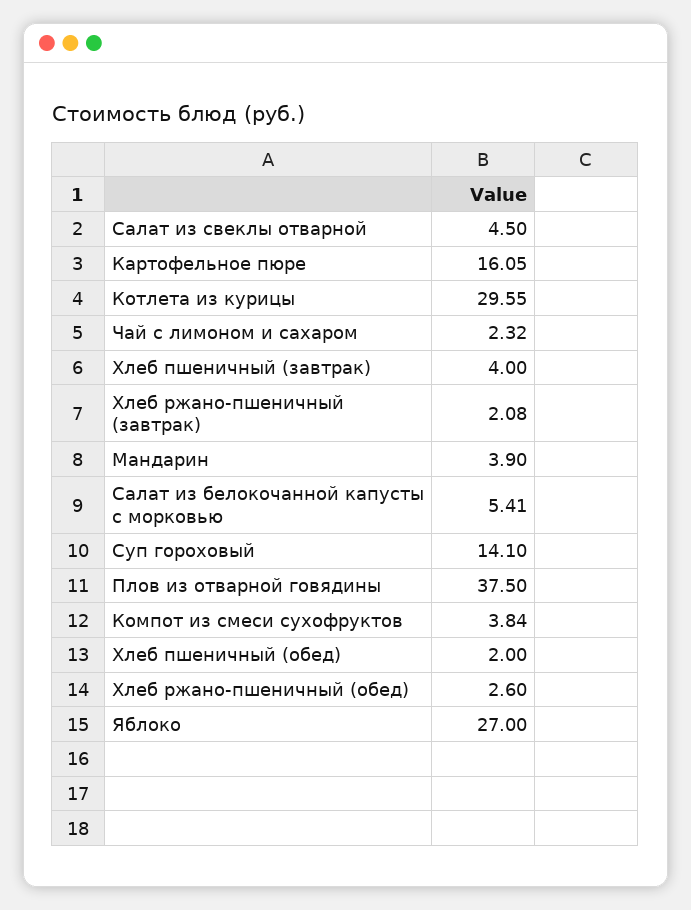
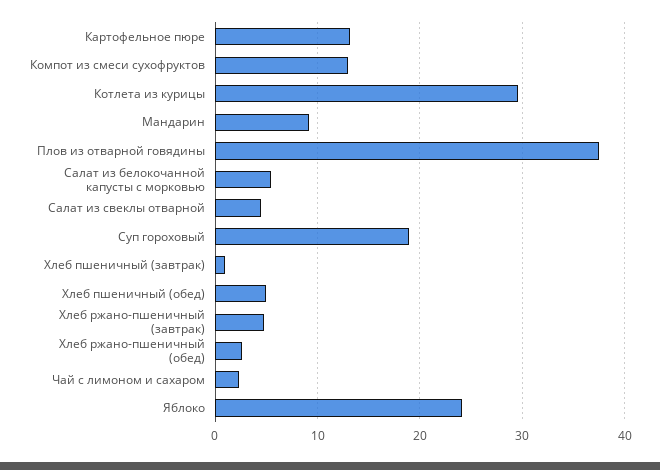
  {
    "Салат из свеклы отварной": 4.5,
-   "Картофельное пюре": 16.05,
+   "Картофельное пюре": 13,
    "Котлета из курицы": 29.55,
    "Чай с лимоном и сахаром": 2.32,
-   "Хлеб пшеничный (завтрак)": 4,
+   "Хлеб пшеничный (завтрак)": 1,
-   "Хлеб ржано-пшеничный (завтрак)": 2.08,
+   "Хлеб ржано-пшеничный (завтрак)": 5,
-   "Мандарин": 3.9,
+   "Мандарин": 9,
    "Салат из белокочанной капусты с морковью": 5.41,
-   "Суп гороховый": 14.1,
+   "Суп гороховый": 19,
    "Плов из отварной говядины": 37.5,
-   "Компот из смеси сухофруктов": 3.84,
+   "Компот из смеси сухофруктов": 13,
-   "Хлеб пшеничный (обед)": 2,
+   "Хлеб пшеничный (обед)": 5,
    "Хлеб ржано-пшеничный (обед)": 2.6,
-   "Яблоко": 27
+   "Яблоко": 24
  }

